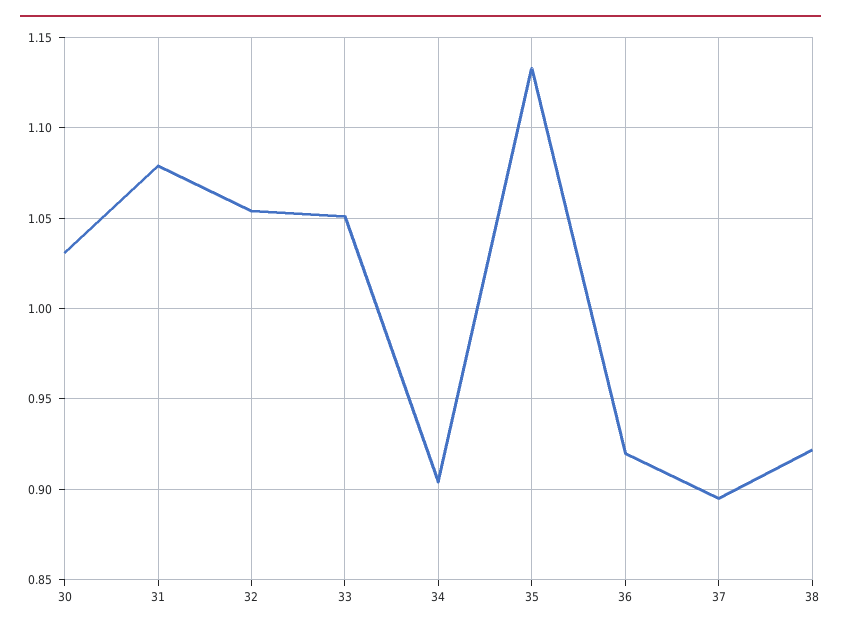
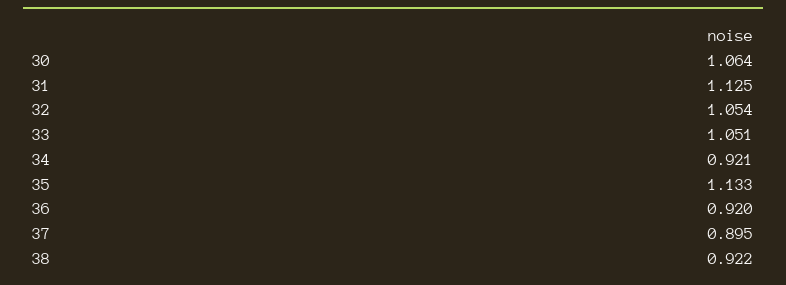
  {
-   "30": 1.03,
+   "30": 1.064,
-   "31": 1.08,
+   "31": 1.125,
    "32": 1.054,
    "33": 1.051,
-   "34": 0.905,
+   "34": 0.921,
    "35": 1.133,
    "36": 0.92,
    "37": 0.895,
    "38": 0.922
  }

